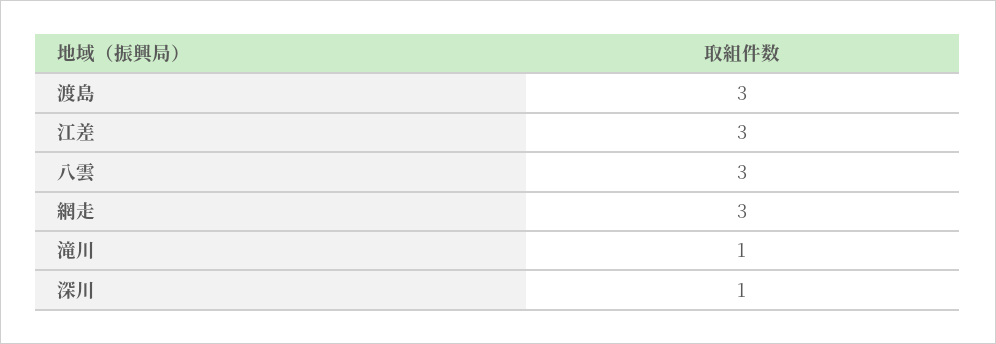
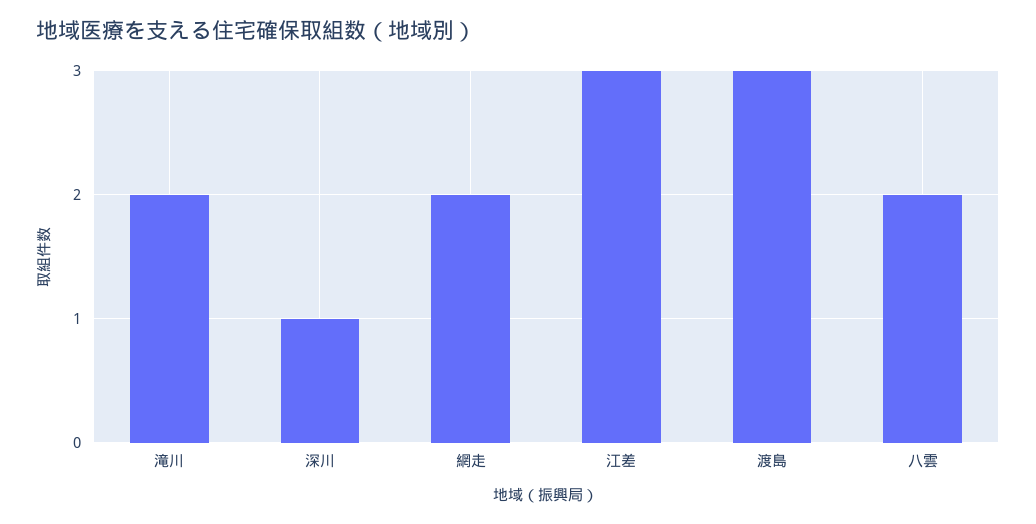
  {
    "渡島": 3,
    "江差": 3,
-   "八雲": 3,
+   "八雲": 2,
-   "網走": 3,
+   "網走": 2,
-   "滝川": 1,
+   "滝川": 2,
    "深川": 1
  }

